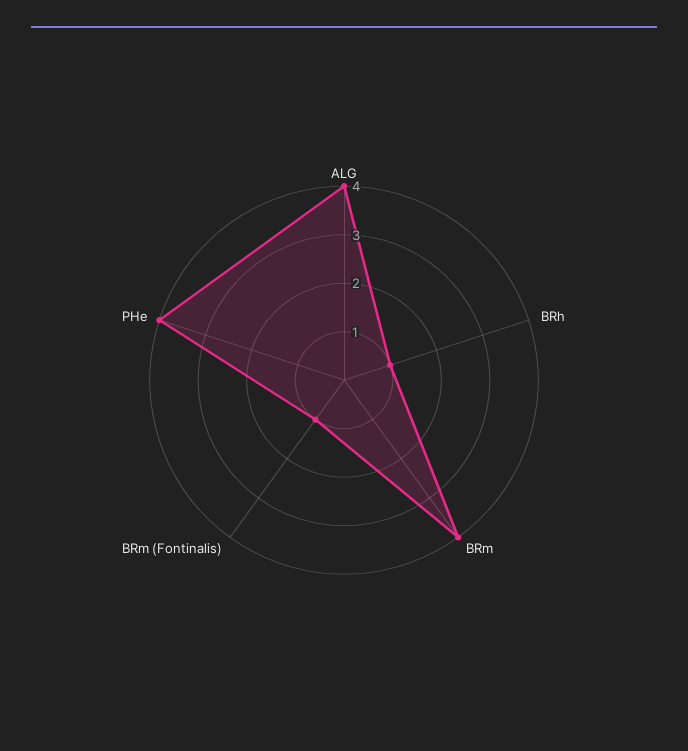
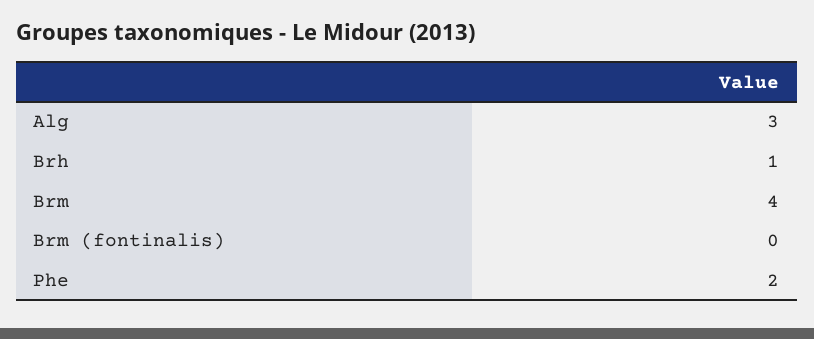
  {
-   "ALG": 4,
+   "ALG": 3,
    "BRh": 1,
    "BRm": 4,
-   "BRm (Fontinalis)": 1,
+   "BRm (Fontinalis)": 0,
-   "PHe": 4
+   "PHe": 2
  }

